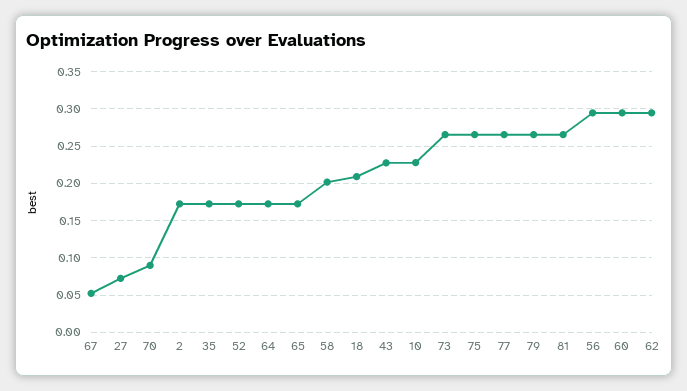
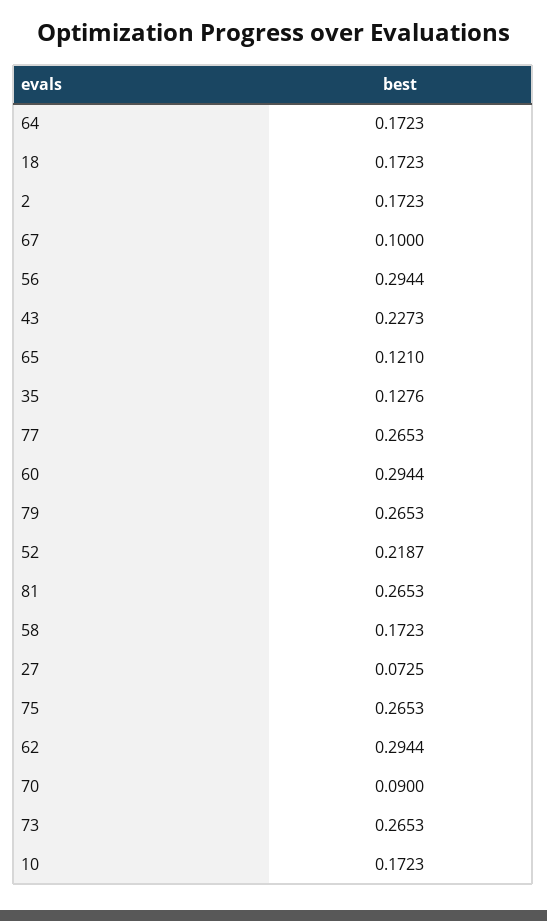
  {
-   "67": 0.05,
+   "67": 0.1,
    "27": 0.0725,
    "70": 0.09,
    "2": 0.1723,
-   "35": 0.17,
+   "35": 0.1276,
-   "52": 0.17,
+   "52": 0.2187,
    "64": 0.1723,
-   "65": 0.17,
+   "65": 0.121,
-   "58": 0.2,
+   "58": 0.1723,
-   "18": 0.21,
+   "18": 0.1723,
    "43": 0.2273,
-   "10": 0.23,
+   "10": 0.1723,
    "73": 0.2653,
    "75": 0.2653,
    "77": 0.2653,
    "79": 0.2653,
    "81": 0.2653,
    "56": 0.2944,
    "60": 0.2944,
    "62": 0.2944
  }

